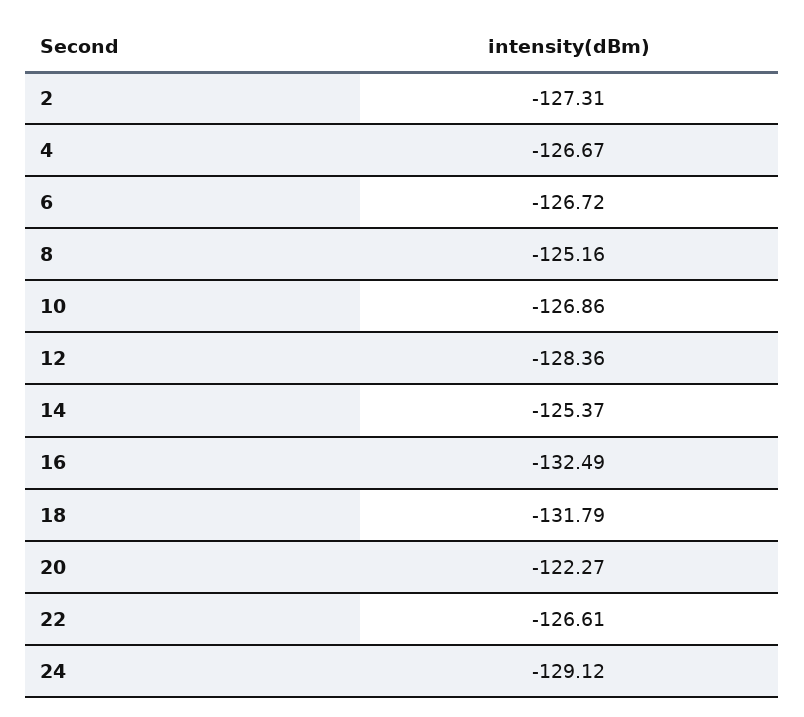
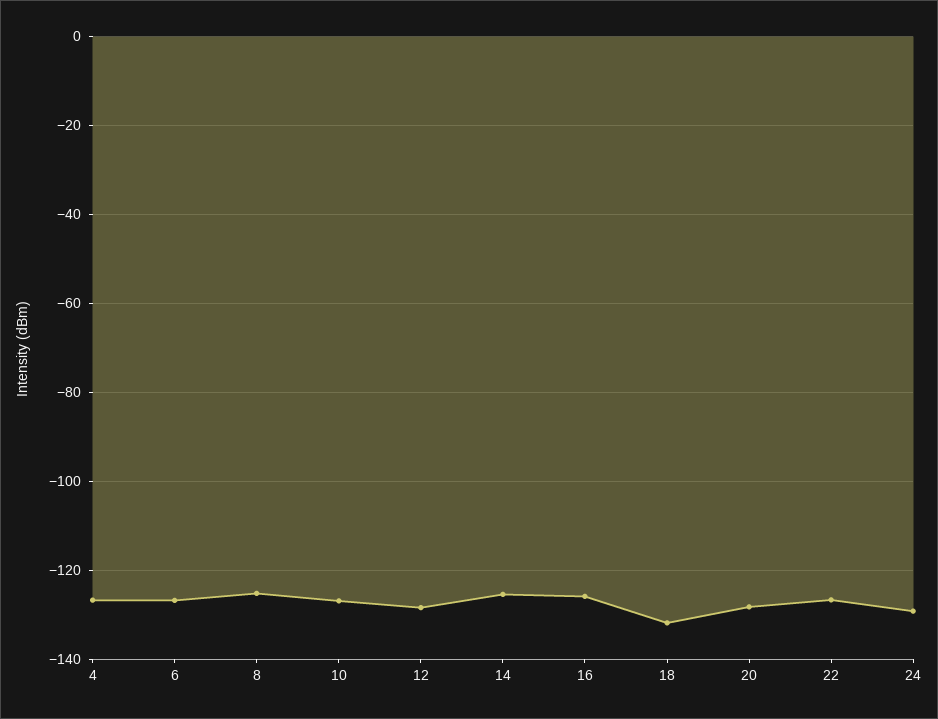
  {
-   "2": -127.31,
    "4": -126.67,
    "6": -126.72,
    "8": -125.16,
    "10": -126.86,
    "12": -128.36,
    "14": -125.37,
-   "16": -132.49,
+   "16": -126,
    "18": -131.79,
-   "20": -122.27,
+   "20": -128,
    "22": -126.61,
    "24": -129.12
  }

